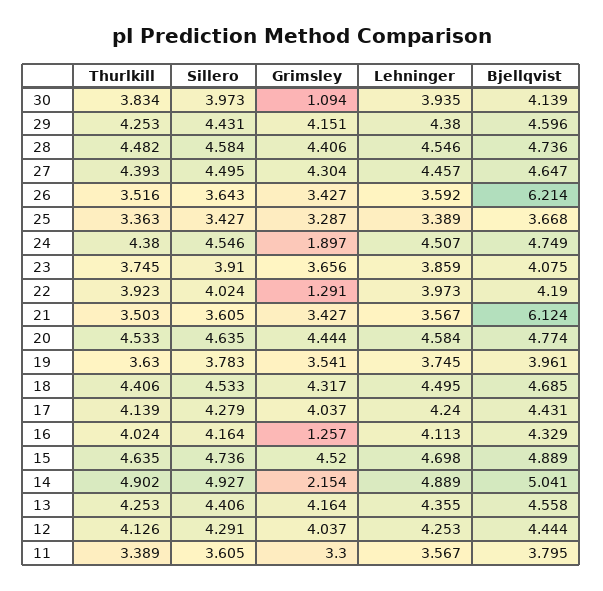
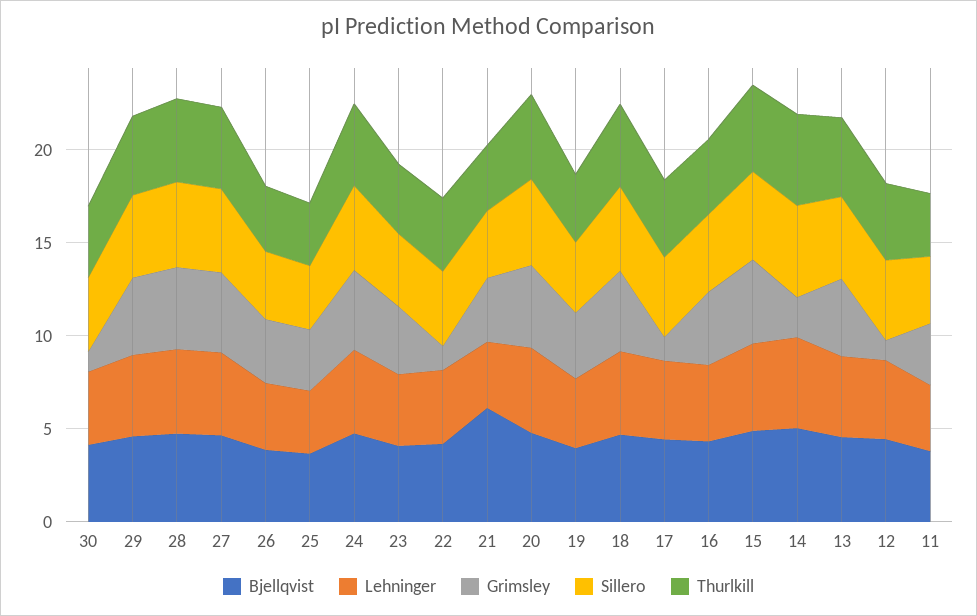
  {
    "Thurlkill": {
      "30": 3.834,
      "29": 4.253,
      "28": 4.482,
      "27": 4.393,
      "26": 3.516,
      "25": 3.363,
      "24": 4.38,
      "23": 3.745,
      "22": 3.923,
      "21": 3.503,
      "20": 4.533,
      "19": 3.63,
      "18": 4.406,
      "17": 4.139,
      "16": 4.024,
      "15": 4.635,
      "14": 4.902,
      "13": 4.253,
      "12": 4.126,
      "11": 3.389
    },
    "Sillero": {
      "30": 3.973,
      "29": 4.431,
      "28": 4.584,
      "27": 4.495,
      "26": 3.643,
      "25": 3.427,
      "24": 4.546,
      "23": 3.91,
      "22": 4.024,
      "21": 3.605,
      "20": 4.635,
      "19": 3.783,
      "18": 4.533,
      "17": 4.279,
      "16": 4.164,
      "15": 4.736,
      "14": 4.927,
      "13": 4.406,
      "12": 4.291,
      "11": 3.605
    },
    "Grimsley": {
      "30": 1.094,
      "29": 4.151,
      "28": 4.406,
      "27": 4.304,
      "26": 3.427,
      "25": 3.287,
-     "24": 1.897,
+     "24": 4,
      "23": 3.656,
      "22": 1.291,
      "21": 3.427,
      "20": 4.444,
      "19": 3.541,
      "18": 4.317,
-     "17": 4.037,
+     "17": 1,
-     "16": 1.257,
+     "16": 4,
      "15": 4.52,
      "14": 2.154,
      "13": 4.164,
-     "12": 4.037,
+     "12": 1,
      "11": 3.3
    },
    "Lehninger": {
      "30": 3.935,
      "29": 4.38,
      "28": 4.546,
      "27": 4.457,
      "26": 3.592,
      "25": 3.389,
      "24": 4.507,
      "23": 3.859,
      "22": 3.973,
      "21": 3.567,
      "20": 4.584,
      "19": 3.745,
      "18": 4.495,
      "17": 4.24,
      "16": 4.113,
      "15": 4.698,
      "14": 4.889,
      "13": 4.355,
      "12": 4.253,
      "11": 3.567
    },
    "Bjellqvist": {
      "30": 4.139,
      "29": 4.596,
      "28": 4.736,
      "27": 4.647,
-     "26": 6.214,
+     "26": 4,
      "25": 3.668,
      "24": 4.749,
      "23": 4.075,
      "22": 4.19,
      "21": 6.124,
      "20": 4.774,
      "19": 3.961,
      "18": 4.685,
      "17": 4.431,
      "16": 4.329,
      "15": 4.889,
      "14": 5.041,
      "13": 4.558,
      "12": 4.444,
      "11": 3.795
    }
  }

